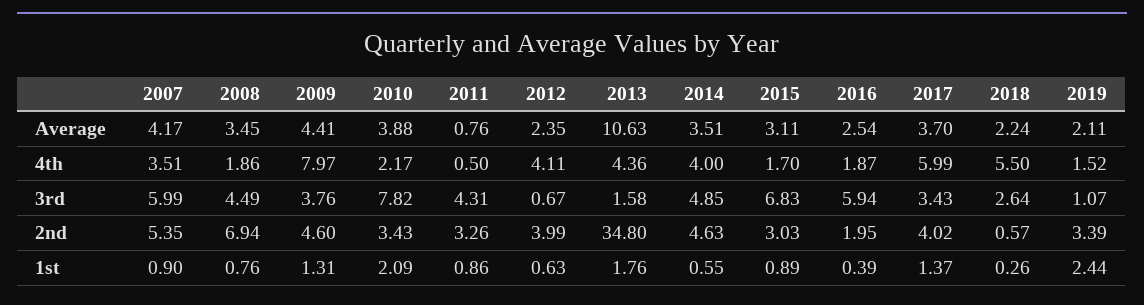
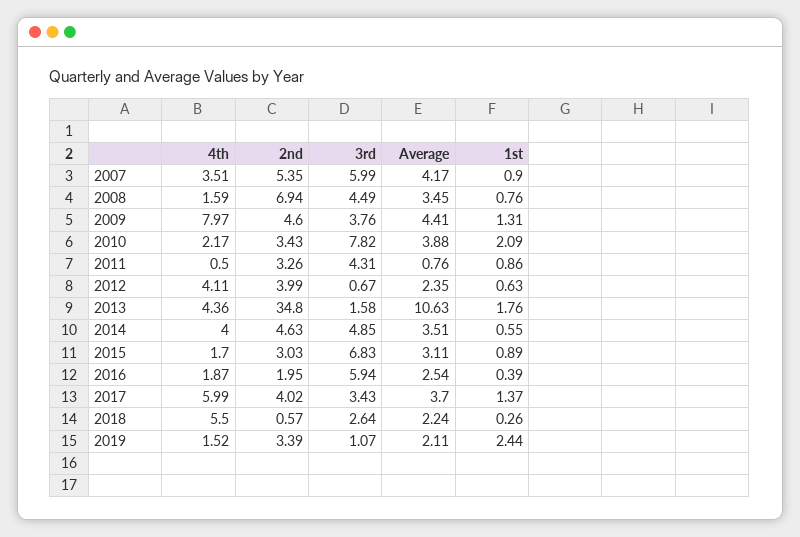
  {
    "2007": {
      "Average": 4.17,
      "4th": 3.51,
      "3rd": 5.99,
      "2nd": 5.35,
      "1st": 0.9
    },
    "2008": {
      "Average": 3.45,
-     "4th": 1.86,
+     "4th": 1.59,
      "3rd": 4.49,
      "2nd": 6.94,
      "1st": 0.76
    },
    "2009": {
      "Average": 4.41,
      "4th": 7.97,
      "3rd": 3.76,
      "2nd": 4.6,
      "1st": 1.31
    },
    "2010": {
      "Average": 3.88,
      "4th": 2.17,
      "3rd": 7.82,
      "2nd": 3.43,
      "1st": 2.09
    },
    "2011": {
      "Average": 0.76,
      "4th": 0.5,
      "3rd": 4.31,
      "2nd": 3.26,
      "1st": 0.86
    },
    "2012": {
      "Average": 2.35,
      "4th": 4.11,
      "3rd": 0.67,
      "2nd": 3.99,
      "1st": 0.63
    },
    "2013": {
      "Average": 10.63,
      "4th": 4.36,
      "3rd": 1.58,
      "2nd": 34.8,
      "1st": 1.76
    },
    "2014": {
      "Average": 3.51,
      "4th": 4,
      "3rd": 4.85,
      "2nd": 4.63,
      "1st": 0.55
    },
    "2015": {
      "Average": 3.11,
      "4th": 1.7,
      "3rd": 6.83,
      "2nd": 3.03,
      "1st": 0.89
    },
    "2016": {
      "Average": 2.54,
      "4th": 1.87,
      "3rd": 5.94,
      "2nd": 1.95,
      "1st": 0.39
    },
    "2017": {
      "Average": 3.7,
      "4th": 5.99,
      "3rd": 3.43,
      "2nd": 4.02,
      "1st": 1.37
    },
    "2018": {
      "Average": 2.24,
      "4th": 5.5,
      "3rd": 2.64,
      "2nd": 0.57,
      "1st": 0.26
    },
    "2019": {
      "Average": 2.11,
      "4th": 1.52,
      "3rd": 1.07,
      "2nd": 3.39,
      "1st": 2.44
    }
  }

